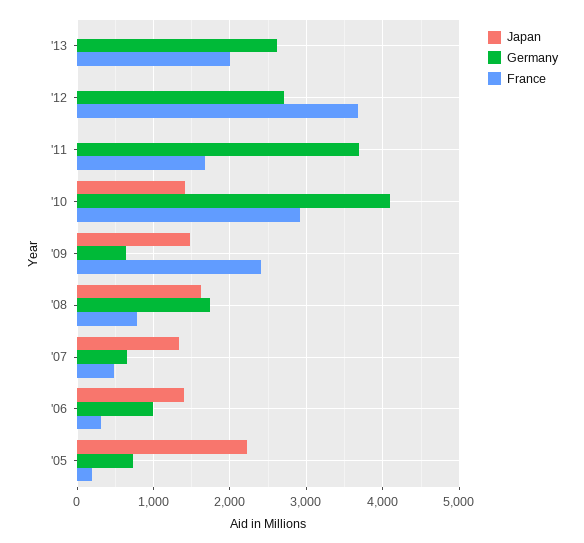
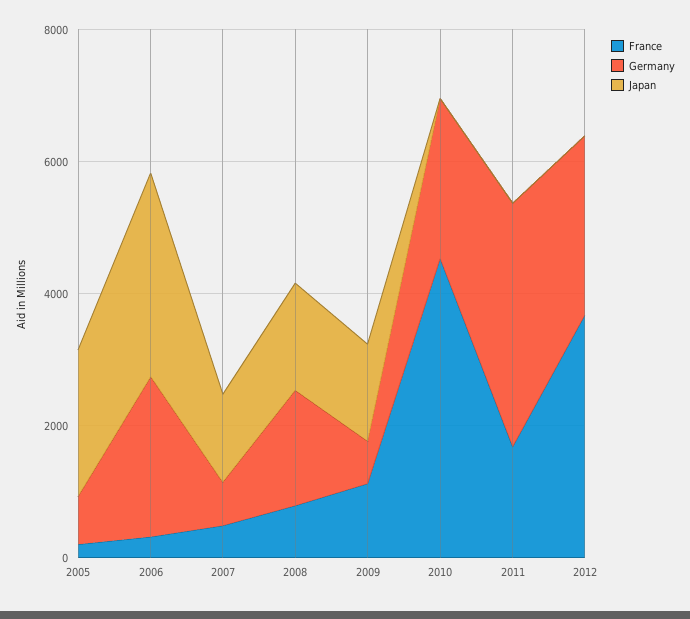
  {
    "Japan": {
-     "'13": 0,
      "'12": 0,
      "'11": 0,
-     "'10": 1400,
+     "'10": 0,
      "'09": 1500,
      "'08": 1600,
      "'07": 1300,
-     "'06": 1400,
+     "'06": 3000,
      "'05": 2200
    },
    "Germany": {
-     "'13": 2600,
      "'12": 2700,
      "'11": 3700,
-     "'10": 4100,
+     "'10": 2500,
      "'09": 600,
      "'08": 1700,
      "'07": 700,
-     "'06": 1000,
+     "'06": 2500,
      "'05": 700
    },
    "France": {
-     "'13": 2000,
      "'12": 3700,
      "'11": 1700,
-     "'10": 2900,
+     "'10": 4500,
-     "'09": 2400,
+     "'09": 1000,
      "'08": 800,
      "'07": 500,
      "'06": 300,
      "'05": 200
    }
  }

